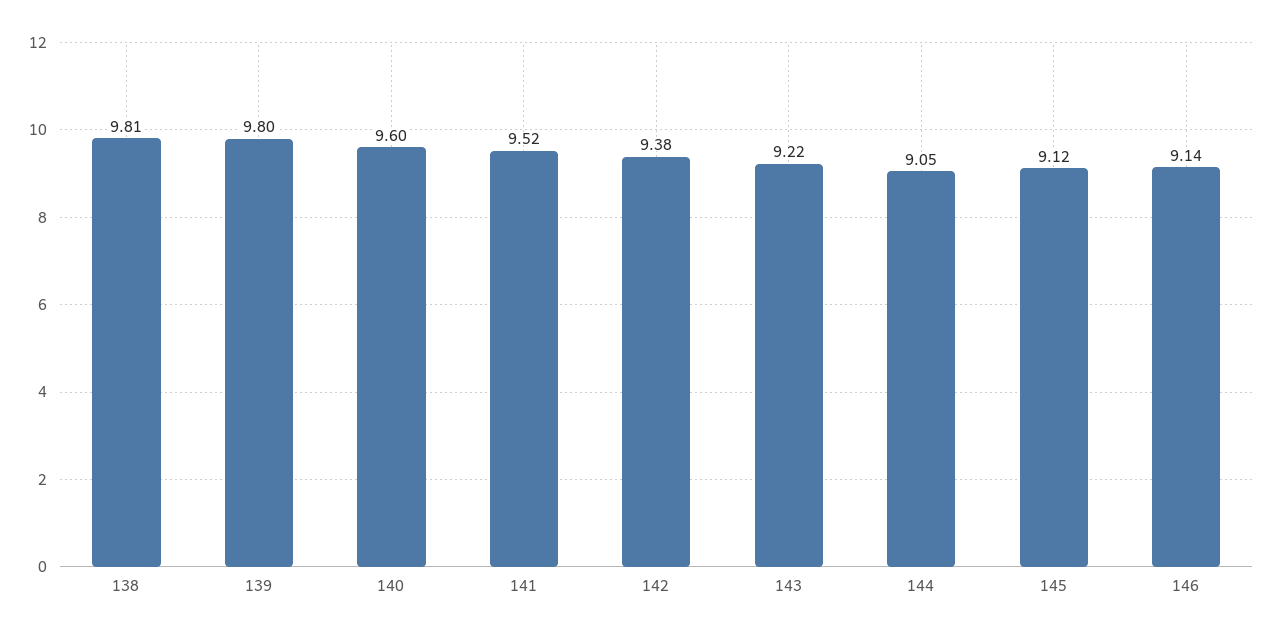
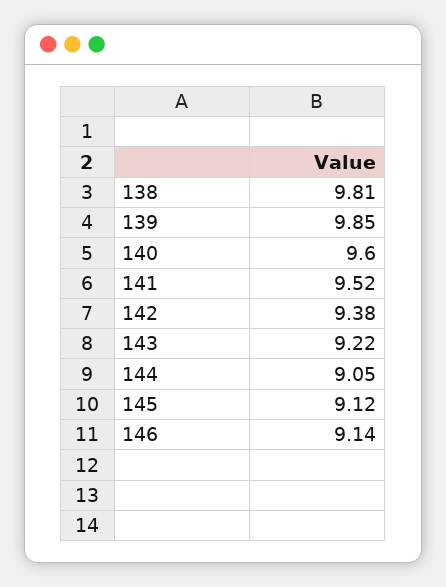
  {
    "138": 9.81,
-   "139": 9.8,
+   "139": 9.85,
    "140": 9.6,
    "141": 9.52,
    "142": 9.38,
    "143": 9.22,
    "144": 9.05,
    "145": 9.12,
    "146": 9.14
  }

